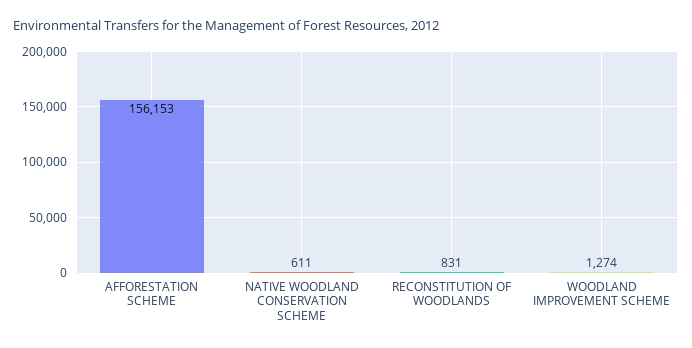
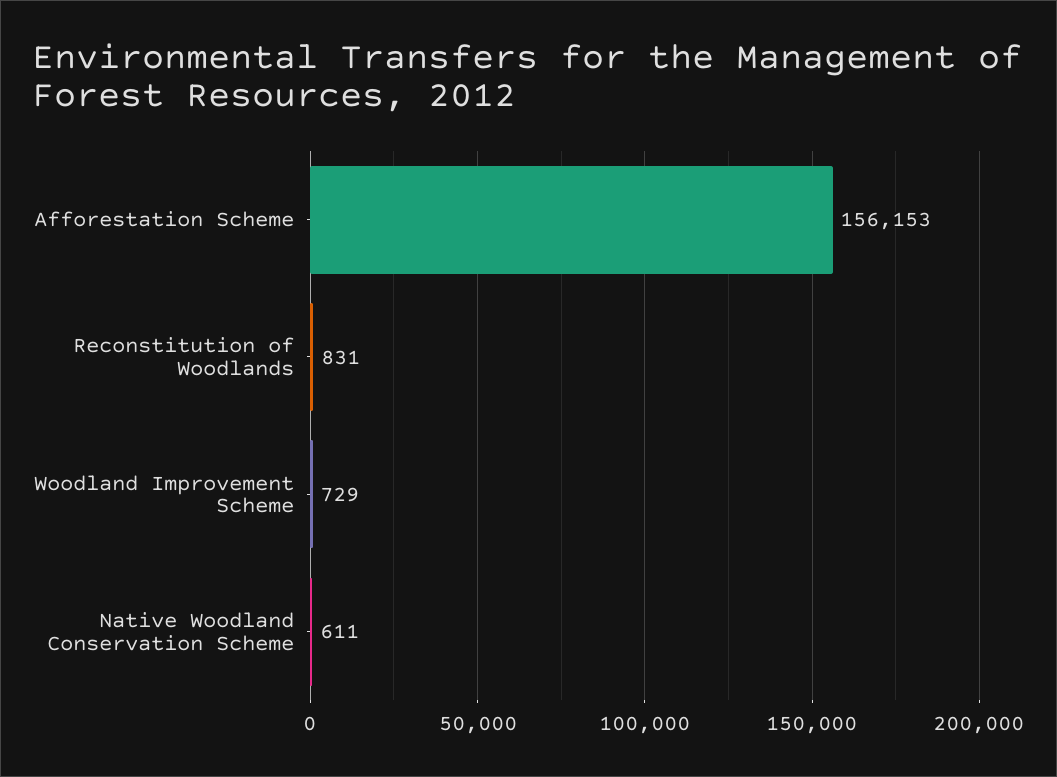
  {
    "AFFORESTATION SCHEME": 156153,
    "NATIVE WOODLAND CONSERVATION SCHEME": 611,
    "RECONSTITUTION OF WOODLANDS": 831,
-   "WOODLAND IMPROVEMENT SCHEME": 1274
+   "WOODLAND IMPROVEMENT SCHEME": 729
  }

